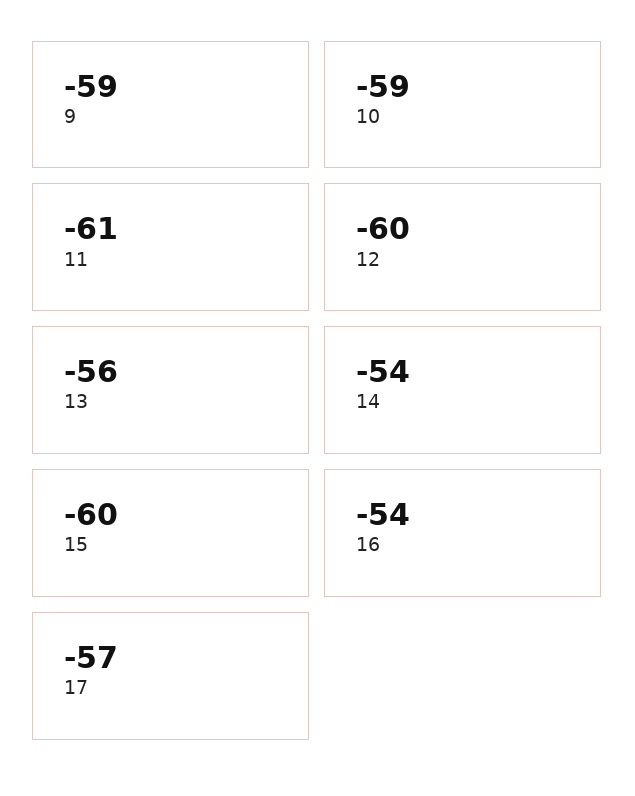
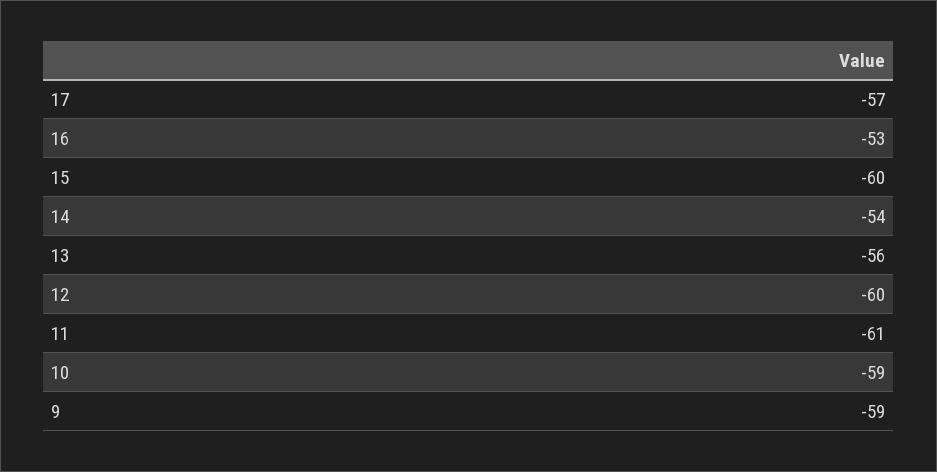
  {
    "9": -59,
    "10": -59,
    "11": -61,
    "12": -60,
    "13": -56,
    "14": -54,
    "15": -60,
-   "16": -54,
+   "16": -53,
    "17": -57
  }

